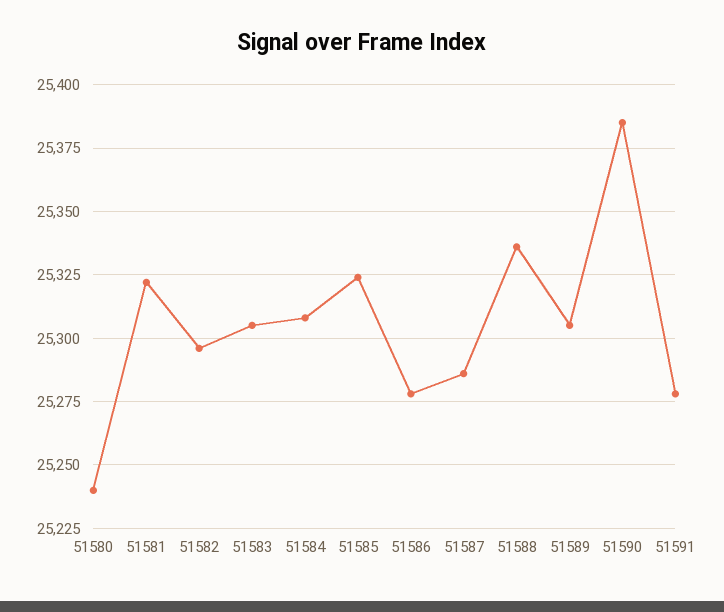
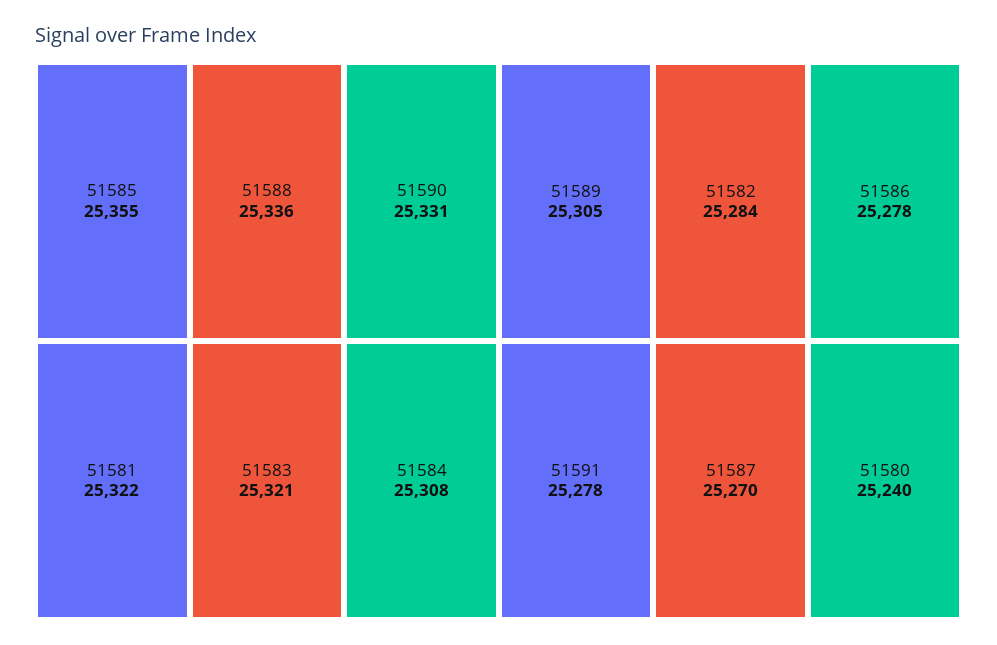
  {
    "51580": 25240,
    "51581": 25322,
-   "51582": 25295,
+   "51582": 25284,
-   "51583": 25305,
+   "51583": 25321,
    "51584": 25308,
-   "51585": 25325,
+   "51585": 25355,
    "51586": 25278,
-   "51587": 25285,
+   "51587": 25270,
    "51588": 25336,
    "51589": 25305,
-   "51590": 25385,
+   "51590": 25331,
    "51591": 25278
  }

